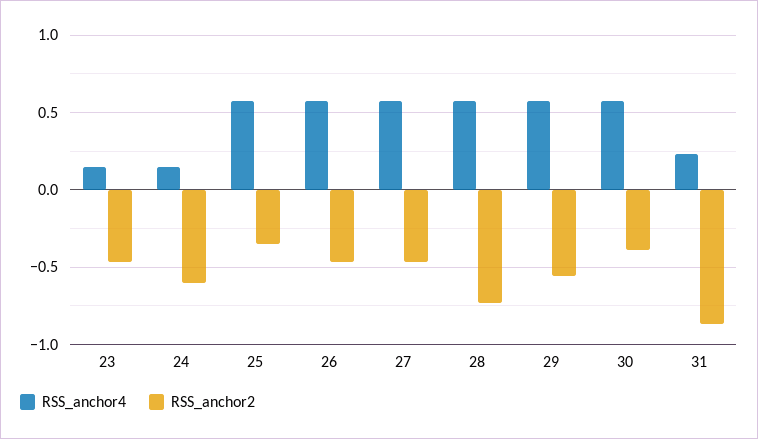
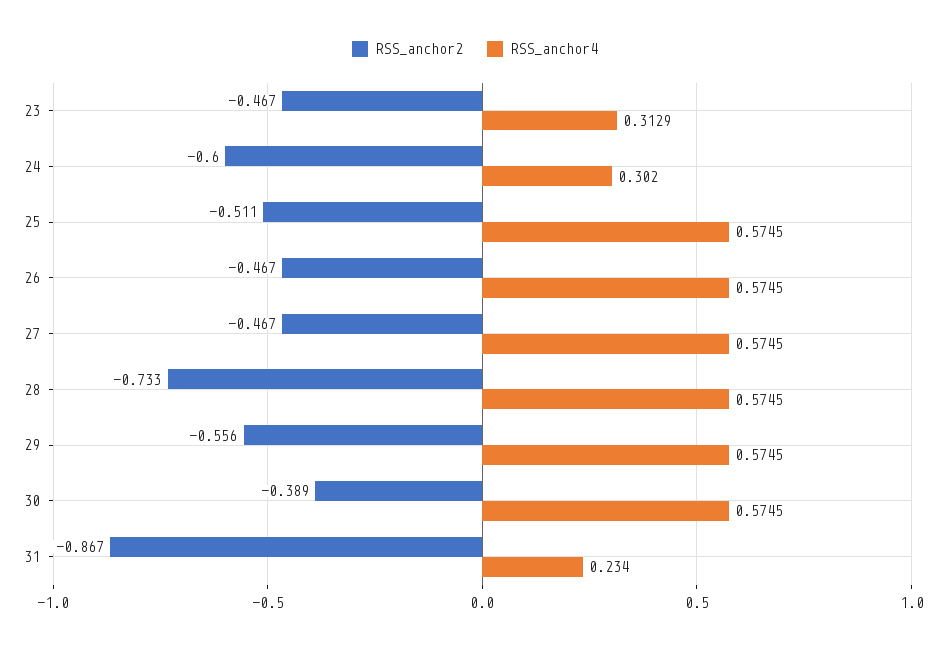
  {
    "RSS_anchor4": {
-     "23": 0.15,
+     "23": 0.3129,
-     "24": 0.15,
+     "24": 0.302,
      "25": 0.5745,
      "26": 0.5745,
      "27": 0.5745,
      "28": 0.5745,
      "29": 0.5745,
      "30": 0.5745,
      "31": 0.234
    },
    "RSS_anchor2": {
      "23": -0.467,
      "24": -0.6,
-     "25": -0.35,
+     "25": -0.511,
      "26": -0.467,
      "27": -0.467,
      "28": -0.733,
      "29": -0.556,
      "30": -0.389,
      "31": -0.867
    }
  }

